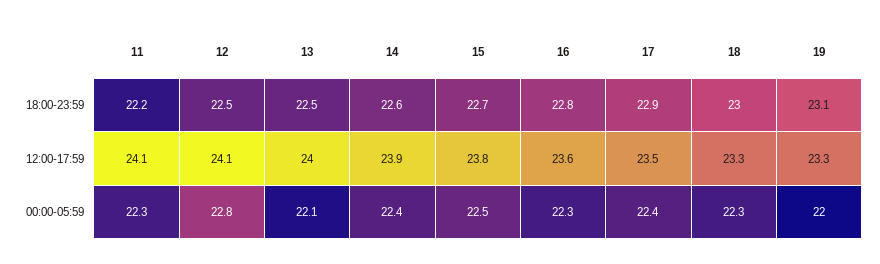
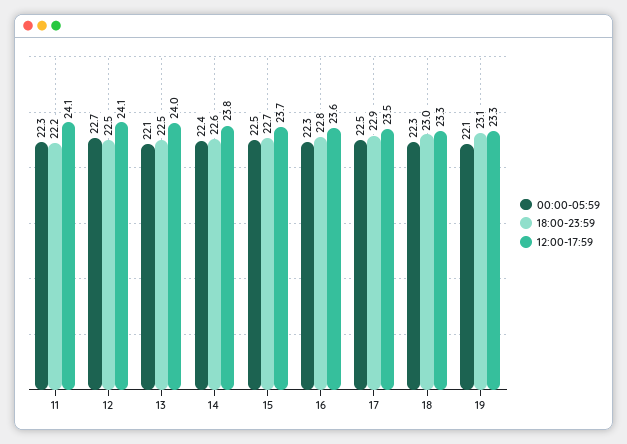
  {
    "18:00-23:59": {
      "11": 22.2,
      "12": 22.5,
      "13": 22.5,
      "14": 22.6,
      "15": 22.7,
      "16": 22.8,
      "17": 22.9,
      "18": 23,
      "19": 23.1
    },
    "12:00-17:59": {
      "11": 24.1,
      "12": 24.1,
      "13": 24,
-     "14": 23.9,
+     "14": 23.8,
-     "15": 23.8,
+     "15": 23.7,
      "16": 23.6,
      "17": 23.5,
      "18": 23.3,
      "19": 23.3
    },
    "00:00-05:59": {
      "11": 22.3,
-     "12": 22.8,
+     "12": 22.7,
      "13": 22.1,
      "14": 22.4,
      "15": 22.5,
      "16": 22.3,
-     "17": 22.4,
+     "17": 22.5,
      "18": 22.3,
-     "19": 22
+     "19": 22.1
    }
  }

